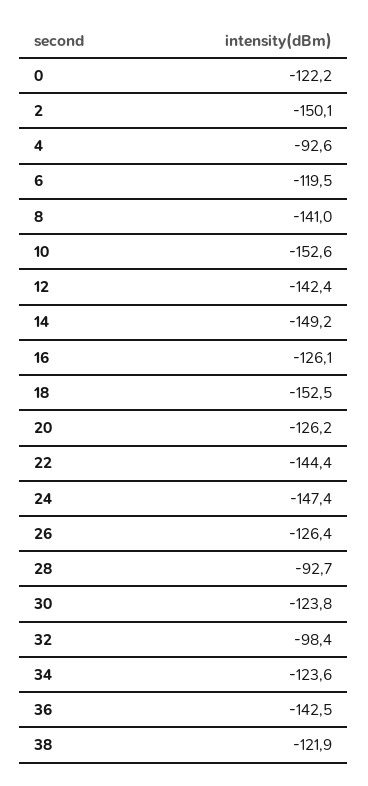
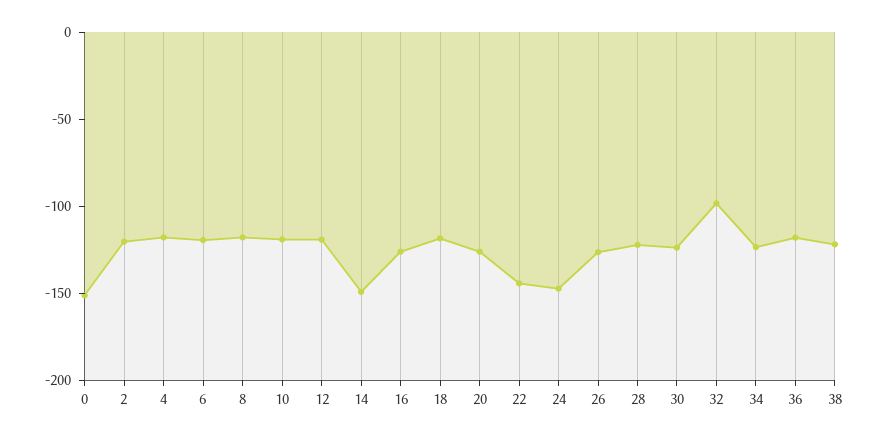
  {
-   "0": -122.2,
+   "0": -150,
-   "2": -150.1,
+   "2": -120,
-   "4": -92.6,
+   "4": -120,
    "6": -119.5,
-   "8": -141,
+   "8": -120,
-   "10": -152.6,
+   "10": -120,
-   "12": -142.4,
+   "12": -120,
    "14": -149.2,
    "16": -126.1,
-   "18": -152.5,
+   "18": -120,
    "20": -126.2,
    "22": -144.4,
    "24": -147.4,
    "26": -126.4,
-   "28": -92.7,
+   "28": -120,
    "30": -123.8,
    "32": -98.4,
    "34": -123.6,
-   "36": -142.5,
+   "36": -120,
    "38": -121.9
  }

